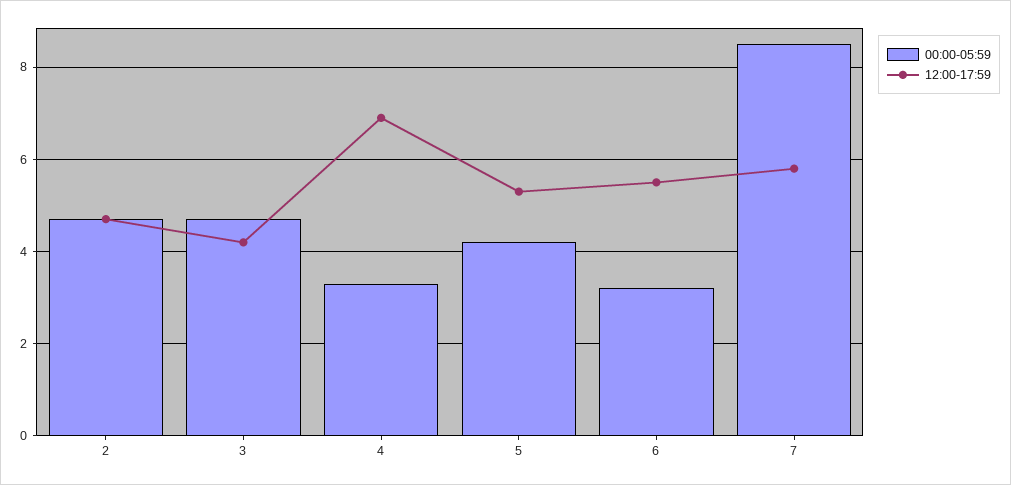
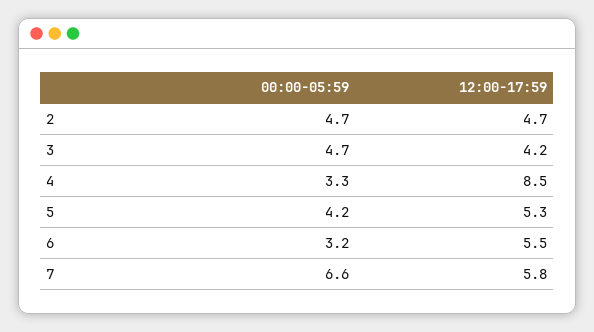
  {
    "00:00-05:59": {
      "2": 4.7,
      "3": 4.7,
      "4": 3.3,
      "5": 4.2,
      "6": 3.2,
-     "7": 8.5
+     "7": 6.6
    },
    "12:00-17:59": {
      "2": 4.7,
      "3": 4.2,
-     "4": 7,
+     "4": 8.5,
      "5": 5.3,
      "6": 5.5,
      "7": 5.8
    }
  }

